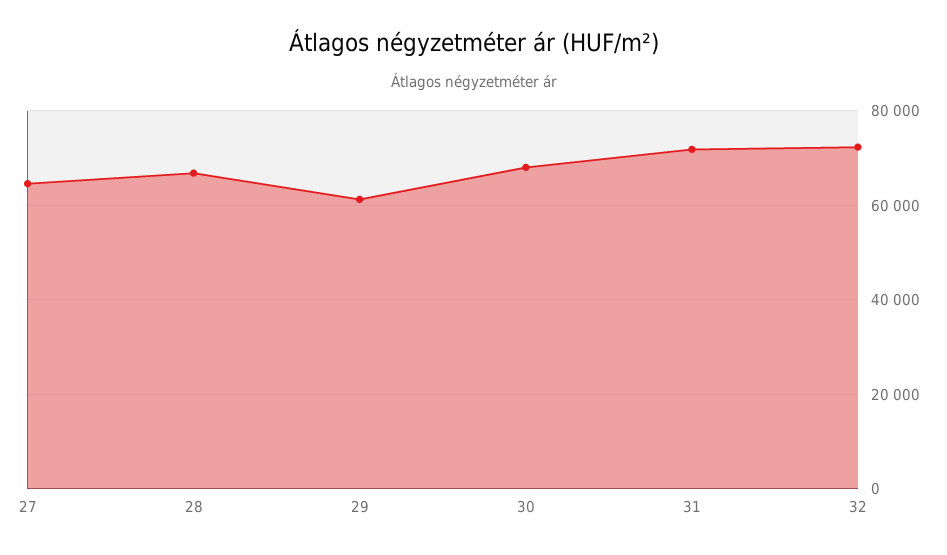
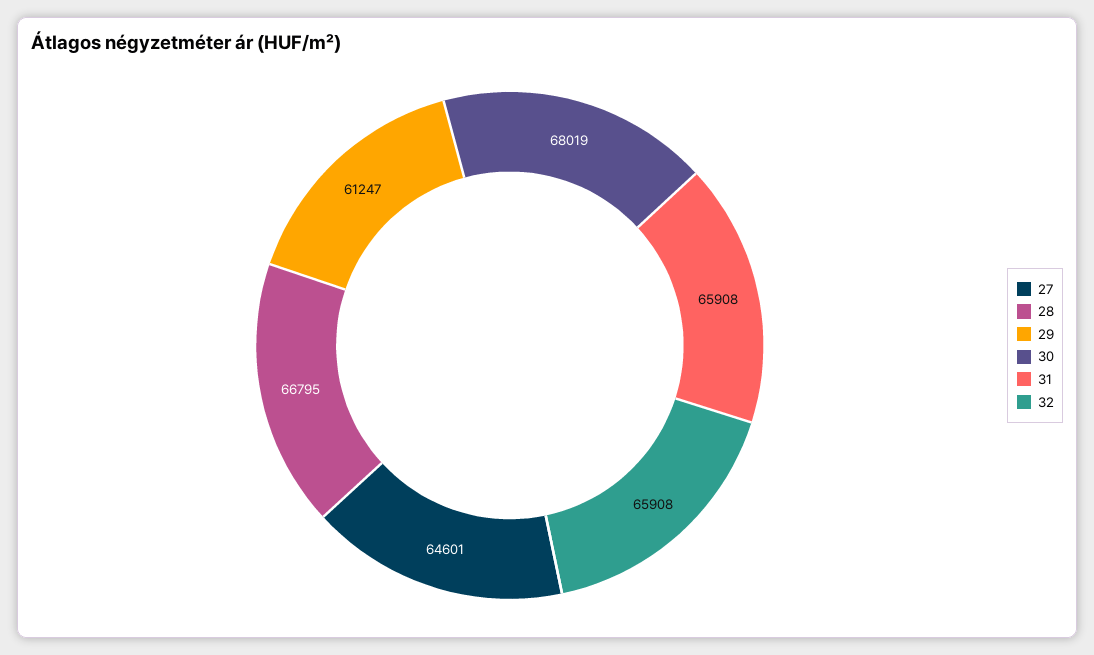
  {
    "27": 64601,
    "28": 66795,
    "29": 61247,
    "30": 68019,
-   "31": 72000,
+   "31": 65908,
-   "32": 72000
+   "32": 65908
  }

